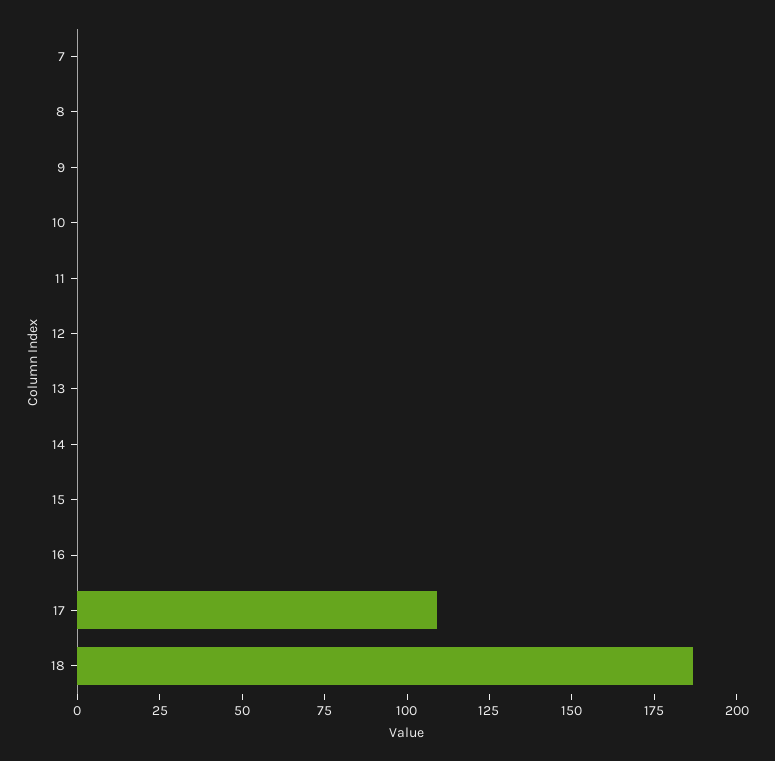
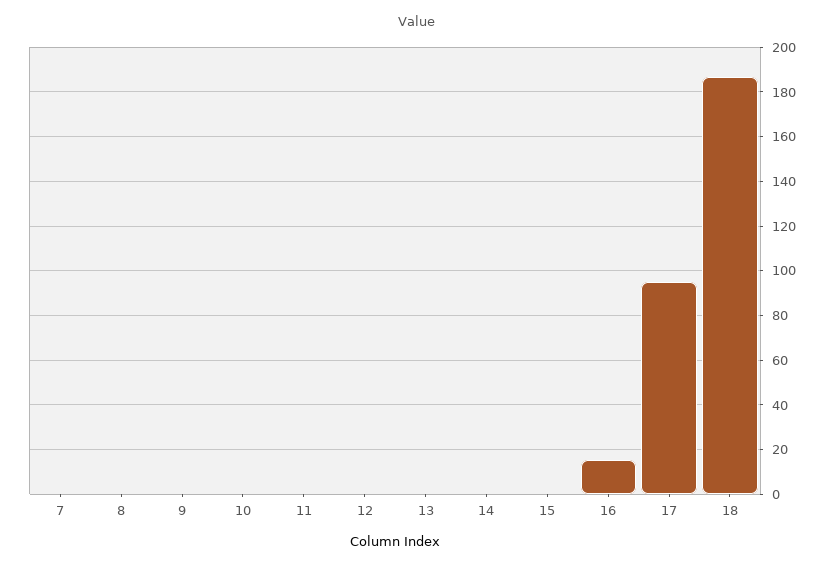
  {
    "7": 0,
    "8": 0,
    "9": 0,
    "10": 0,
    "11": 0,
    "12": 0,
    "13": 0,
    "14": 0,
    "15": 0,
-   "16": 0,
+   "16": 15,
-   "17": 110,
+   "17": 95,
    "18": 185
  }

